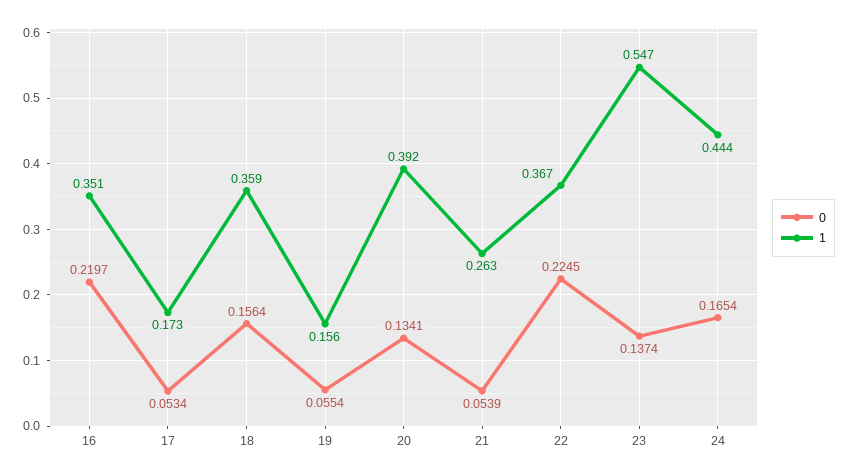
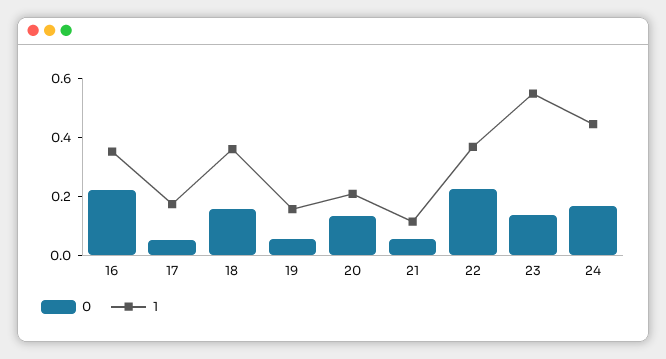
  {
    "0": {
      "16": 0.2197,
      "17": 0.0534,
      "18": 0.1564,
      "19": 0.0554,
      "20": 0.1341,
      "21": 0.0539,
      "22": 0.2245,
      "23": 0.1374,
      "24": 0.1654
    },
    "1": {
      "16": 0.351,
      "17": 0.173,
      "18": 0.359,
      "19": 0.156,
-     "20": 0.392,
+     "20": 0.2,
-     "21": 0.263,
+     "21": 0.1,
      "22": 0.367,
      "23": 0.547,
      "24": 0.444
    }
  }

